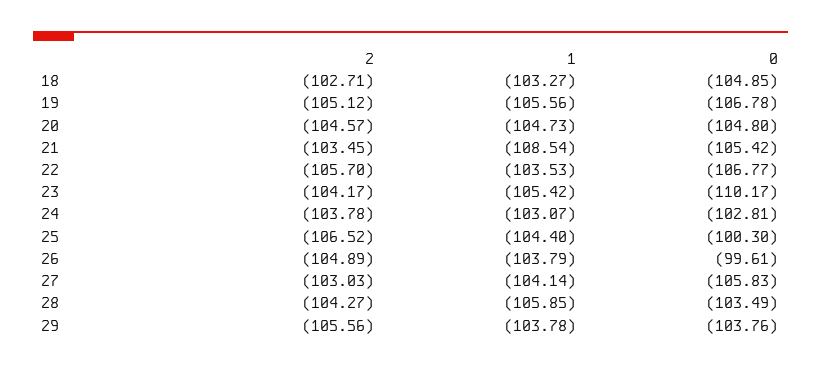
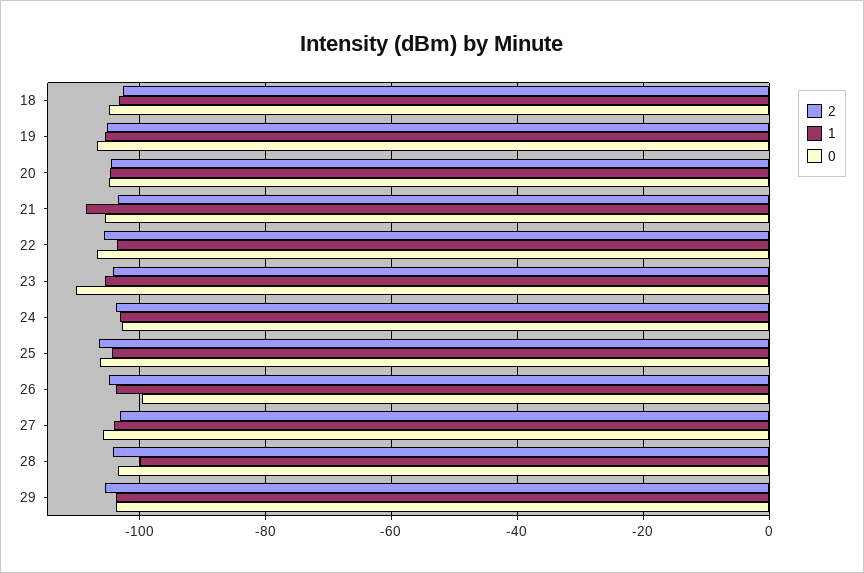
  {
    "2": {
      "18": -102.71,
      "19": -105.12,
      "20": -104.57,
      "21": -103.45,
      "22": -105.7,
      "23": -104.17,
      "24": -103.78,
      "25": -106.52,
      "26": -104.89,
      "27": -103.03,
      "28": -104.27,
      "29": -105.56
    },
    "1": {
      "18": -103.27,
      "19": -105.56,
      "20": -104.73,
      "21": -108.54,
      "22": -103.53,
      "23": -105.42,
      "24": -103.07,
      "25": -104.4,
      "26": -103.79,
      "27": -104.14,
-     "28": -105.85,
+     "28": -100,
      "29": -103.78
    },
    "0": {
      "18": -104.85,
      "19": -106.78,
      "20": -104.8,
      "21": -105.42,
      "22": -106.77,
      "23": -110.17,
      "24": -102.81,
-     "25": -100.3,
+     "25": -106,
      "26": -99.61,
      "27": -105.83,
      "28": -103.49,
      "29": -103.76
    }
  }

